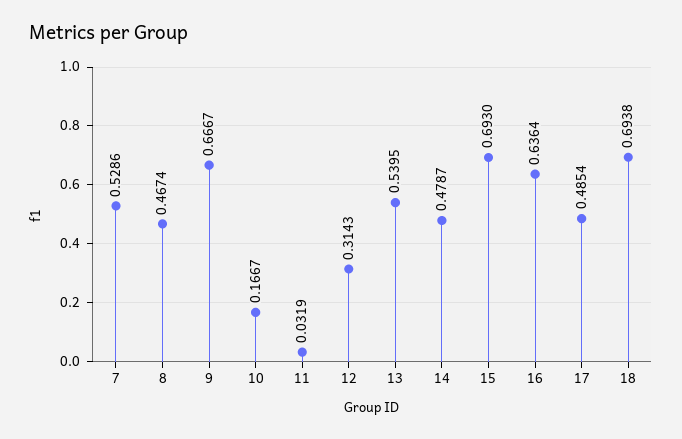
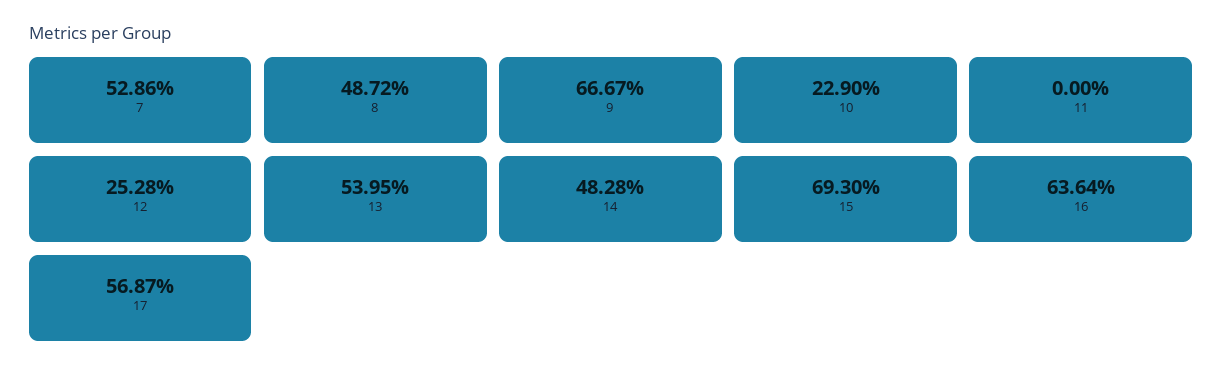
  {
    "7": 0.5286,
-   "8": 0.4674,
+   "8": 0.4872,
    "9": 0.6667,
-   "10": 0.1667,
+   "10": 0.229,
-   "11": 0.0319,
+   "11": 0,
-   "12": 0.3143,
+   "12": 0.2528,
    "13": 0.5395,
-   "14": 0.4787,
+   "14": 0.4828,
    "15": 0.693,
    "16": 0.6364,
-   "17": 0.4854,
+   "17": 0.5687
-   "18": 0.6938
  }

